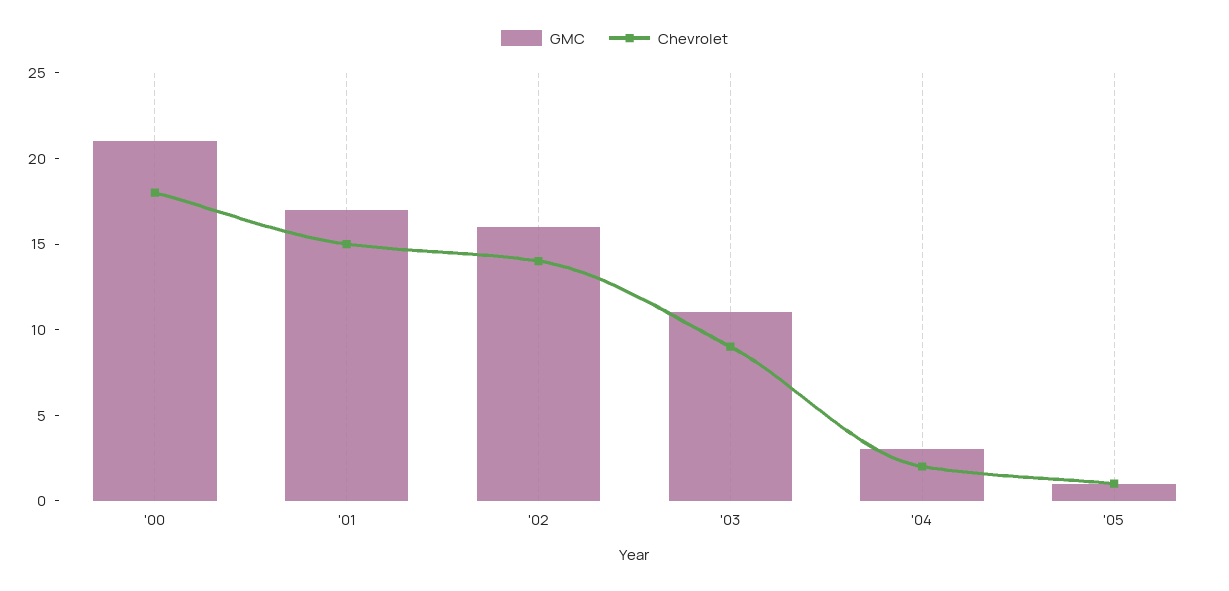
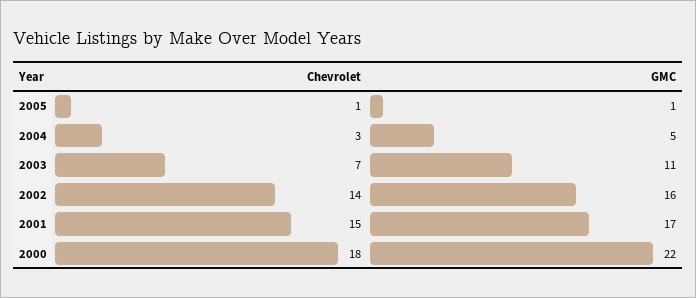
  {
    "GMC": {
-     "'00": 21,
+     "'00": 22,
      "'01": 17,
      "'02": 16,
      "'03": 11,
-     "'04": 3,
+     "'04": 5,
      "'05": 1
    },
    "Chevrolet": {
      "'00": 18,
      "'01": 15,
      "'02": 14,
-     "'03": 9,
+     "'03": 7,
-     "'04": 2,
+     "'04": 3,
      "'05": 1
    }
  }

